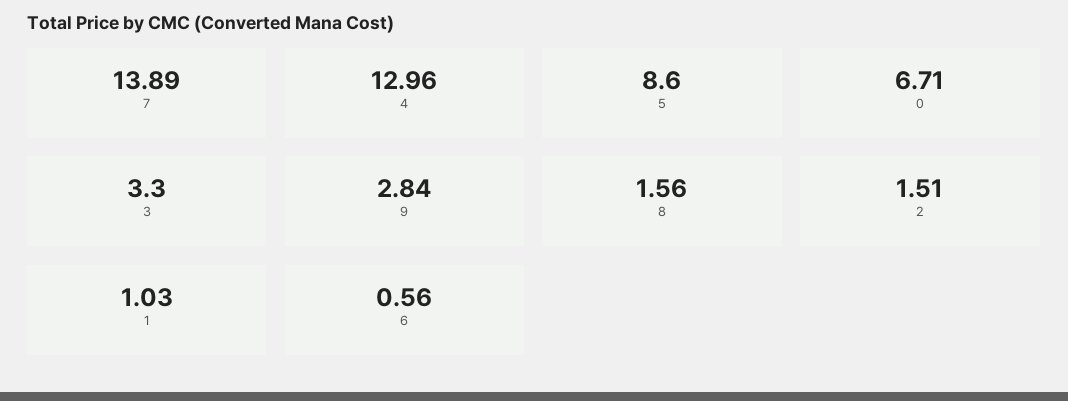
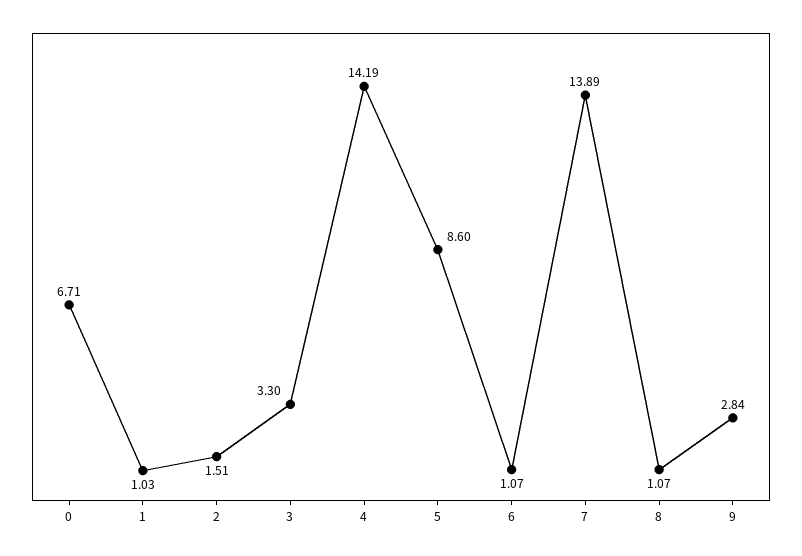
  {
    "7": 13.89,
-   "4": 12.96,
+   "4": 14.19,
    "5": 8.6,
    "0": 6.71,
    "3": 3.3,
    "9": 2.84,
-   "8": 1.56,
+   "8": 1.07,
    "2": 1.51,
    "1": 1.03,
-   "6": 0.56
+   "6": 1.07
  }

